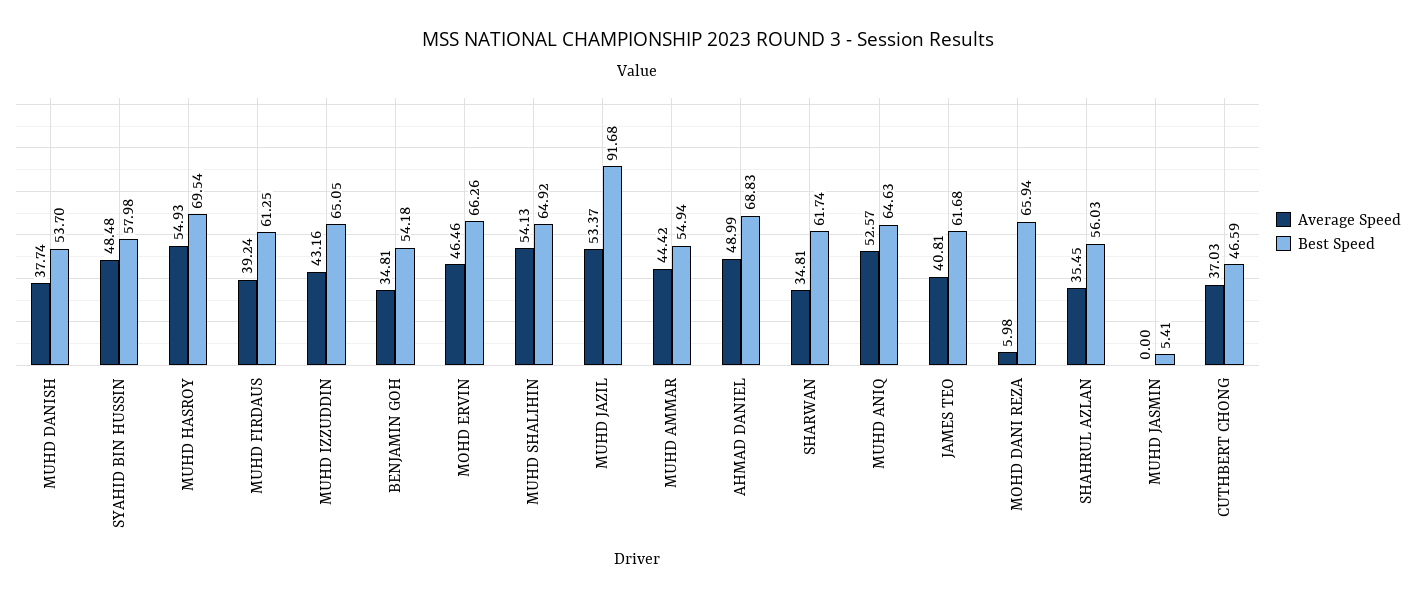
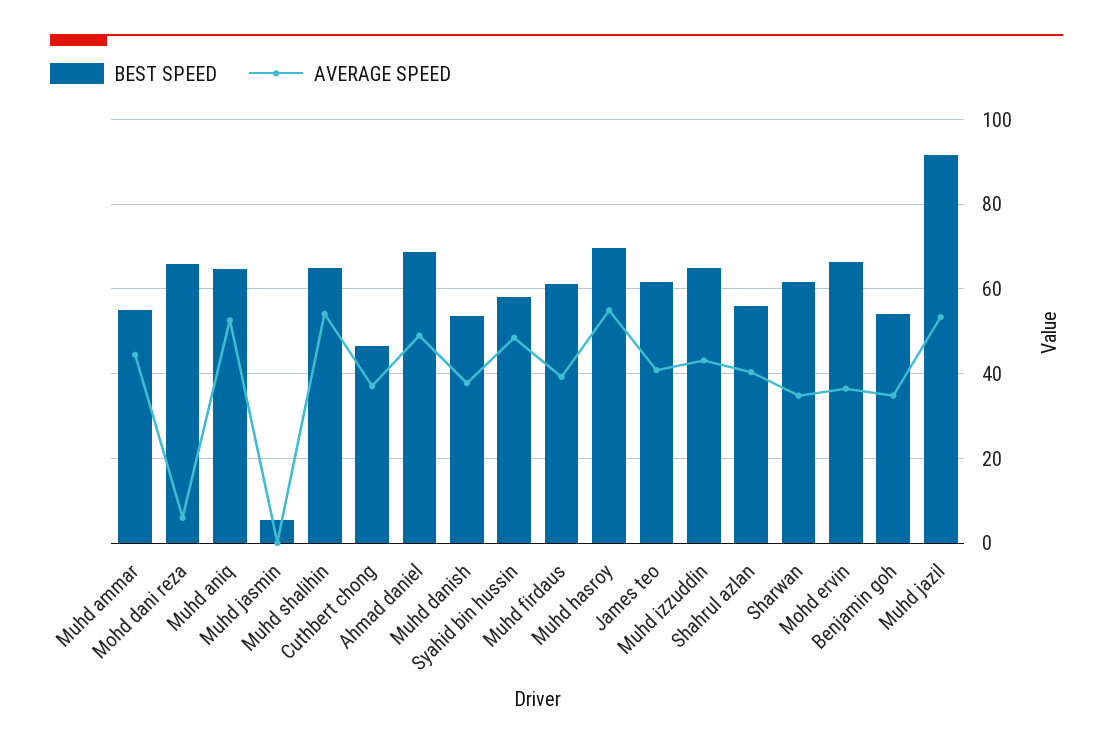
  {
    "Average Speed": {
      "MUHD DANISH": 37.74,
      "SYAHID BIN HUSSIN": 48.48,
      "MUHD HASROY": 54.93,
      "MUHD FIRDAUS": 39.24,
      "MUHD IZZUDDIN": 43.16,
      "BENJAMIN GOH": 34.81,
-     "MOHD ERVIN": 46.46,
+     "MOHD ERVIN": 36,
      "MUHD SHALIHIN": 54.13,
      "MUHD JAZIL": 53.37,
      "MUHD AMMAR": 44.42,
      "AHMAD DANIEL": 48.99,
      "SHARWAN": 34.81,
      "MUHD ANIQ": 52.57,
      "JAMES TEO": 40.81,
      "MOHD DANI REZA": 5.98,
-     "SHAHRUL AZLAN": 35.45,
+     "SHAHRUL AZLAN": 40,
      "MUHD JASMIN": 0,
      "CUTHBERT CHONG": 37.03
    },
    "Best Speed": {
      "MUHD DANISH": 53.7,
      "SYAHID BIN HUSSIN": 57.98,
      "MUHD HASROY": 69.54,
      "MUHD FIRDAUS": 61.25,
      "MUHD IZZUDDIN": 65.05,
      "BENJAMIN GOH": 54.18,
      "MOHD ERVIN": 66.26,
      "MUHD SHALIHIN": 64.92,
      "MUHD JAZIL": 91.68,
      "MUHD AMMAR": 54.94,
      "AHMAD DANIEL": 68.83,
      "SHARWAN": 61.74,
      "MUHD ANIQ": 64.63,
      "JAMES TEO": 61.68,
      "MOHD DANI REZA": 65.94,
      "SHAHRUL AZLAN": 56.03,
      "MUHD JASMIN": 5.41,
      "CUTHBERT CHONG": 46.59
    }
  }

